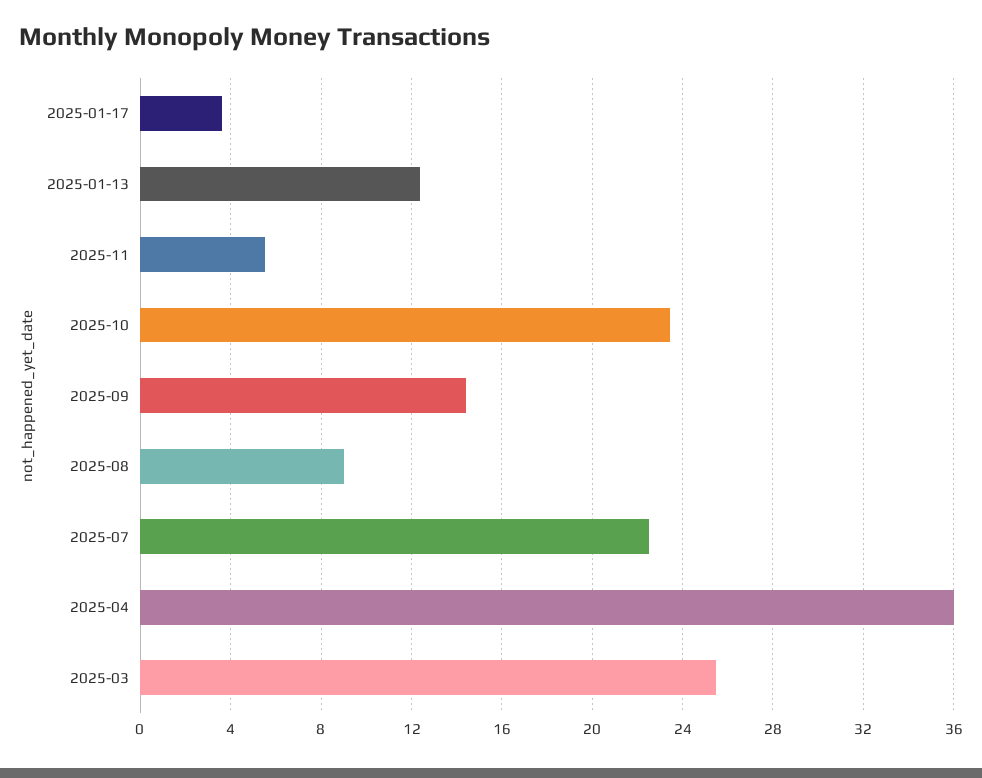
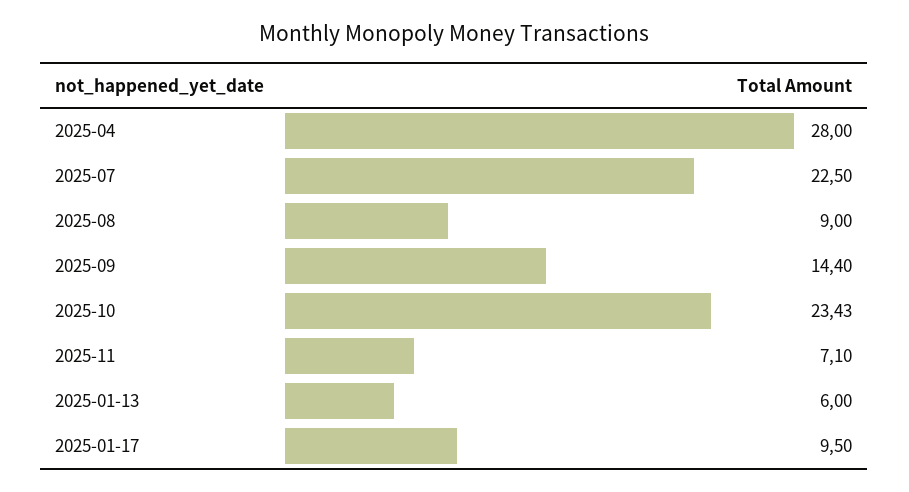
  {
-   "2025-01-17": 3.5,
+   "2025-01-17": 9.5,
-   "2025-01-13": 12.5,
+   "2025-01-13": 6,
-   "2025-11": 5.5,
+   "2025-11": 7.1,
    "2025-10": 23.43,
    "2025-09": 14.4,
    "2025-08": 9,
    "2025-07": 22.5,
-   "2025-04": 36,
+   "2025-04": 28
-   "2025-03": 25.5
  }

